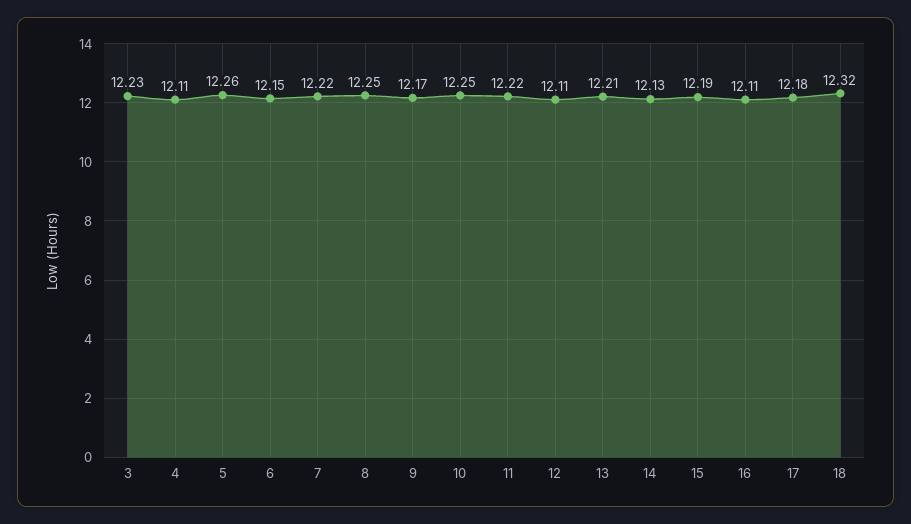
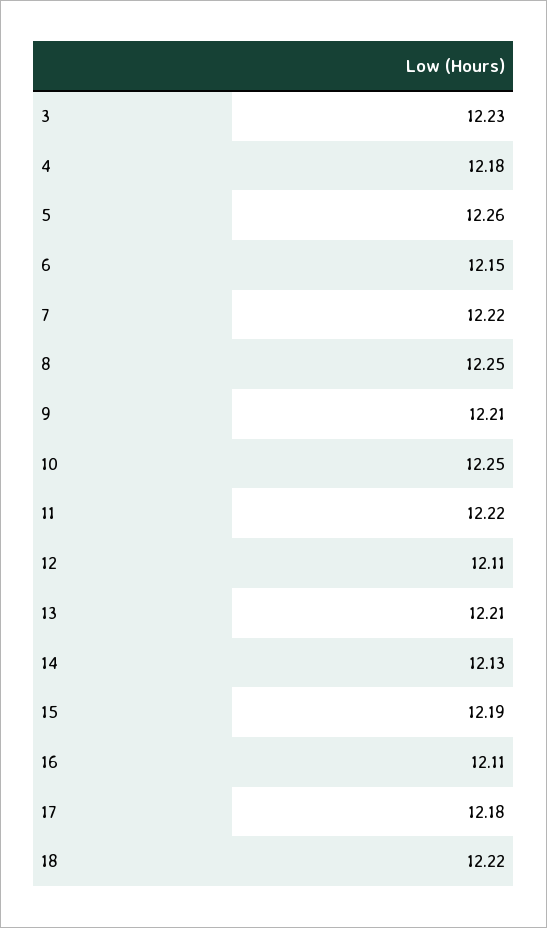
  {
    "3": 12.23,
-   "4": 12.11,
+   "4": 12.18,
    "5": 12.26,
    "6": 12.15,
    "7": 12.22,
    "8": 12.25,
-   "9": 12.17,
+   "9": 12.21,
    "10": 12.25,
    "11": 12.22,
    "12": 12.11,
    "13": 12.21,
    "14": 12.13,
    "15": 12.19,
    "16": 12.11,
    "17": 12.18,
-   "18": 12.32
+   "18": 12.22
  }

